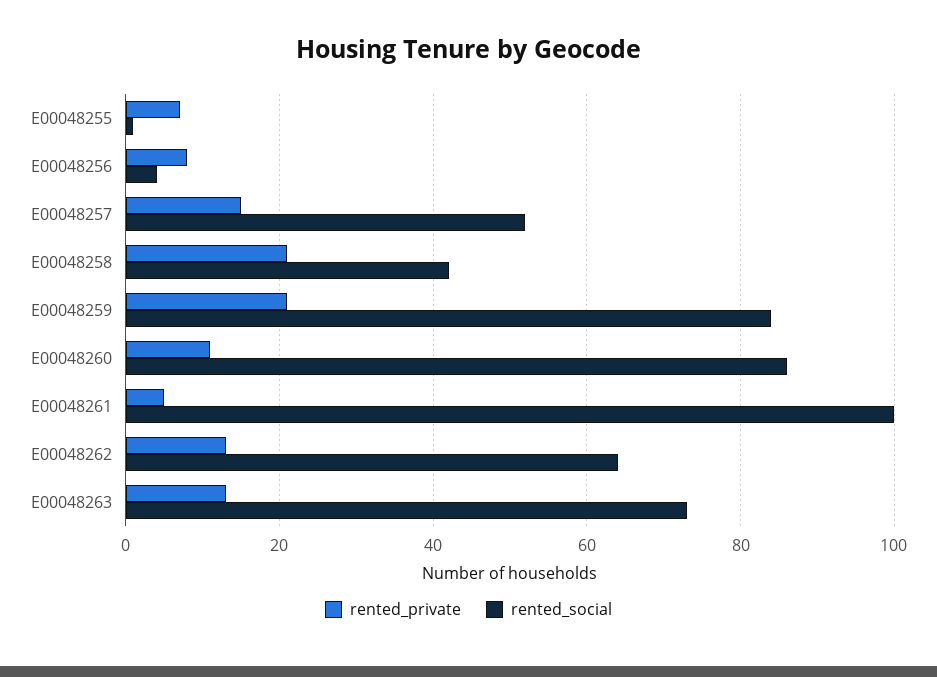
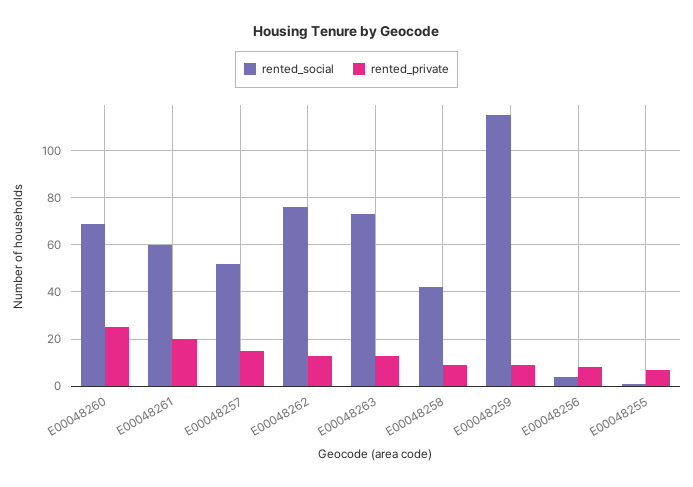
  {
    "rented_private": {
      "E00048255": 5,
      "E00048256": 10,
      "E00048257": 15,
-     "E00048258": 20,
+     "E00048258": 10,
-     "E00048259": 20,
+     "E00048259": 10,
-     "E00048260": 10,
+     "E00048260": 25,
-     "E00048261": 5,
+     "E00048261": 20,
      "E00048262": 15,
      "E00048263": 15
    },
    "rented_social": {
      "E00048255": 0,
      "E00048256": 5,
      "E00048257": 50,
      "E00048258": 40,
-     "E00048259": 85,
+     "E00048259": 115,
-     "E00048260": 85,
+     "E00048260": 70,
-     "E00048261": 100,
+     "E00048261": 60,
-     "E00048262": 65,
+     "E00048262": 75,
      "E00048263": 75
    }
  }

